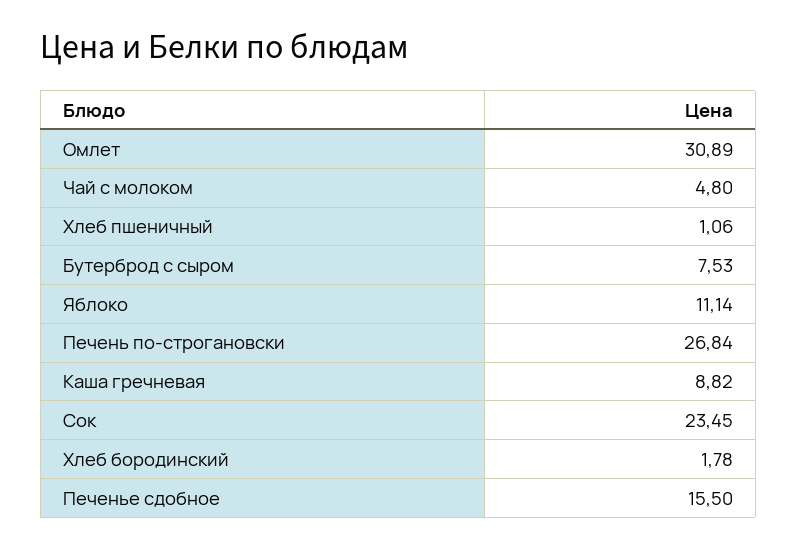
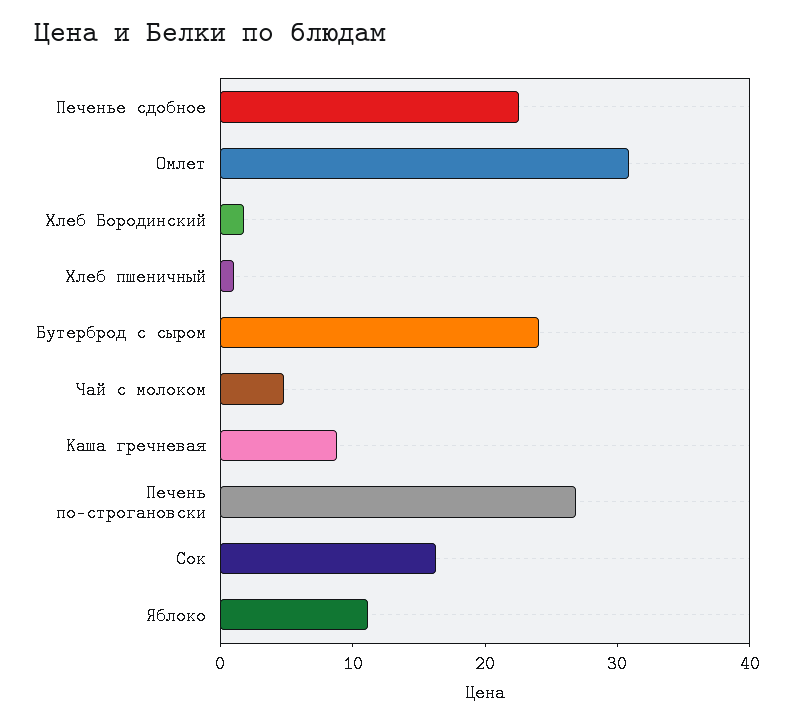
  {
    "Омлет": 30.89,
    "Чай с молоком": 4.8,
    "Хлеб пшеничный": 1.06,
-   "Бутерброд с сыром": 7.53,
+   "Бутерброд с сыром": 24,
    "Яблоко": 11.14,
    "Печень по-строгановски": 26.84,
    "Каша гречневая": 8.82,
-   "Сок": 23.45,
+   "Сок": 16,
    "Хлеб бородинский": 1.78,
-   "Печенье сдобное": 15.5
+   "Печенье сдобное": 22
  }

